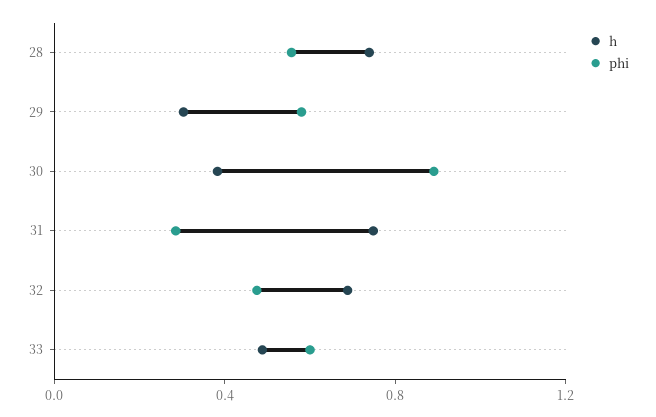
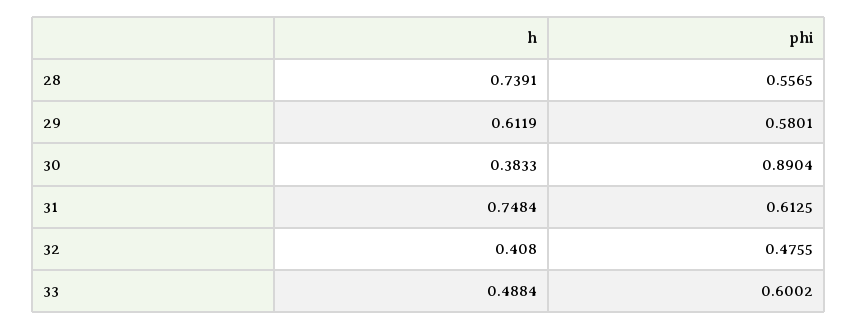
  {
    "h": {
      "28": 0.7391,
-     "29": 0.3,
+     "29": 0.6119,
      "30": 0.3833,
      "31": 0.7484,
-     "32": 0.7,
+     "32": 0.408,
      "33": 0.4884
    },
    "phi": {
      "28": 0.5565,
      "29": 0.5801,
      "30": 0.8904,
-     "31": 0.3,
+     "31": 0.6125,
      "32": 0.4755,
      "33": 0.6002
    }
  }

